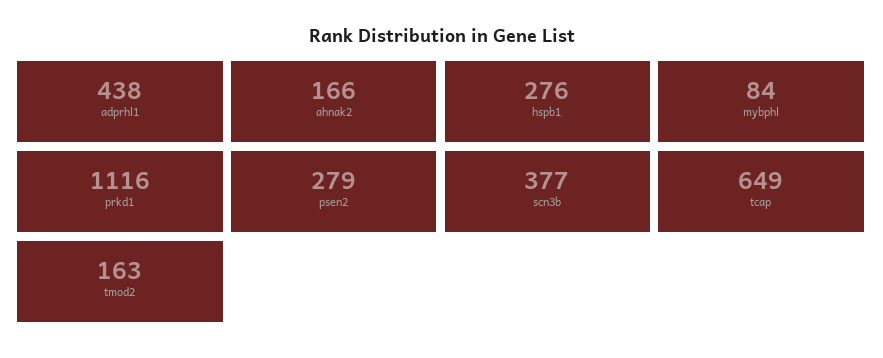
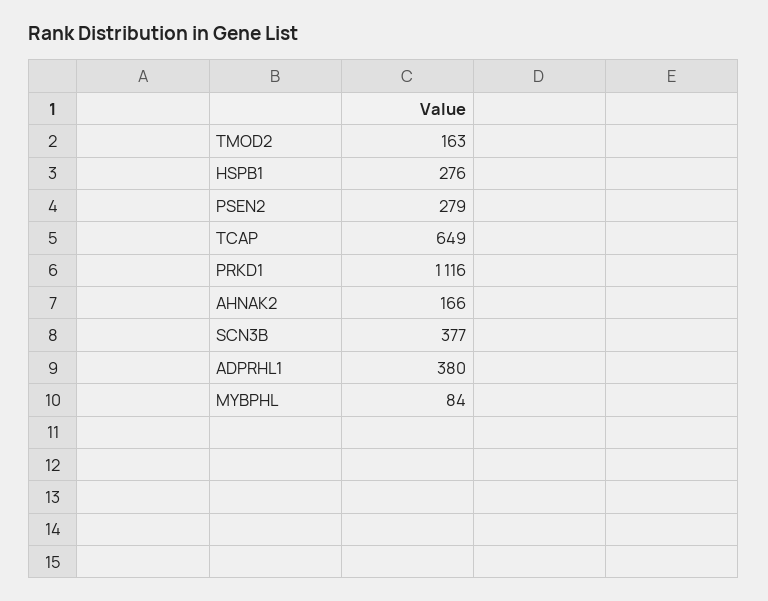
  {
-   "adprhl1": 438,
+   "adprhl1": 380,
    "ahnak2": 166,
    "hspb1": 276,
    "mybphl": 84,
    "prkd1": 1116,
    "psen2": 279,
    "scn3b": 377,
    "tcap": 649,
    "tmod2": 163
  }

